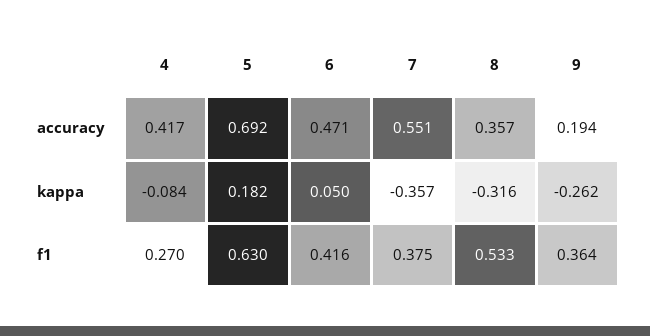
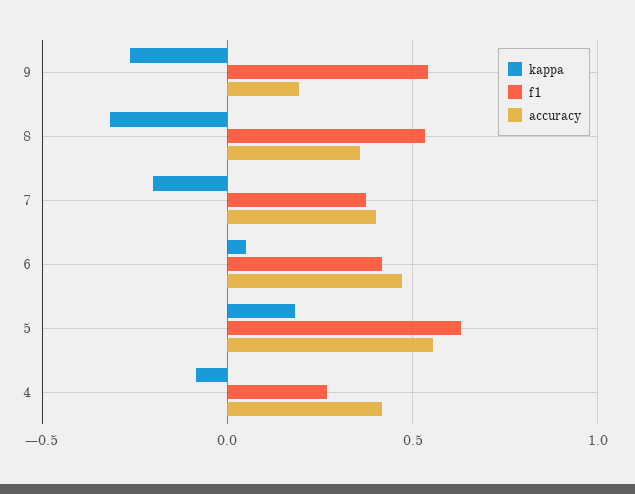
  {
    "accuracy": {
      "4": 0.417,
-     "5": 0.692,
+     "5": 0.55,
      "6": 0.471,
-     "7": 0.551,
+     "7": 0.4,
      "8": 0.357,
      "9": 0.194
    },
    "kappa": {
      "4": -0.084,
      "5": 0.182,
      "6": 0.05,
-     "7": -0.357,
+     "7": -0.2,
      "8": -0.316,
      "9": -0.262
    },
    "f1": {
      "4": 0.27,
      "5": 0.63,
      "6": 0.416,
      "7": 0.375,
      "8": 0.533,
-     "9": 0.364
+     "9": 0.55
    }
  }

